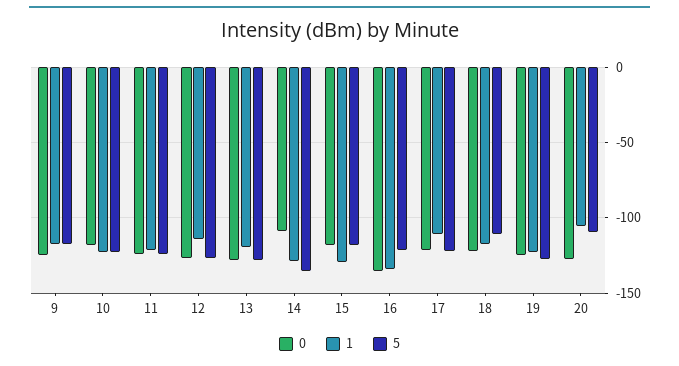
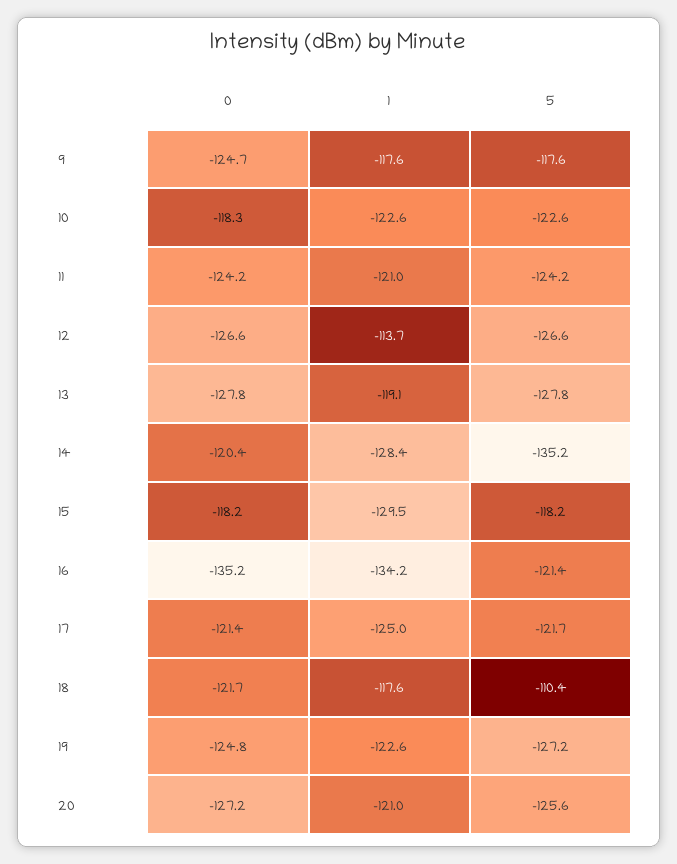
  {
    "0": {
      "9": -124.7,
      "10": -118.3,
      "11": -124.2,
      "12": -126.6,
      "13": -127.8,
-     "14": -110,
+     "14": -120.4,
      "15": -118.2,
      "16": -135.2,
      "17": -121.4,
      "18": -121.7,
      "19": -124.8,
      "20": -127.2
    },
    "1": {
      "9": -117.6,
      "10": -122.6,
      "11": -121,
      "12": -113.7,
      "13": -119.1,
      "14": -128.4,
      "15": -129.5,
      "16": -134.2,
-     "17": -110,
+     "17": -125,
      "18": -117.6,
      "19": -122.6,
-     "20": -105
+     "20": -121
    },
    "5": {
      "9": -117.6,
      "10": -122.6,
      "11": -124.2,
      "12": -126.6,
      "13": -127.8,
      "14": -135.2,
      "15": -118.2,
      "16": -121.4,
      "17": -121.7,
      "18": -110.4,
      "19": -127.2,
-     "20": -110
+     "20": -125.6
    }
  }

